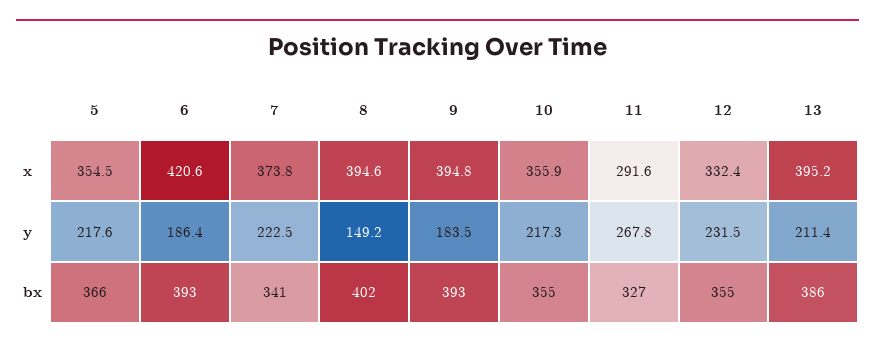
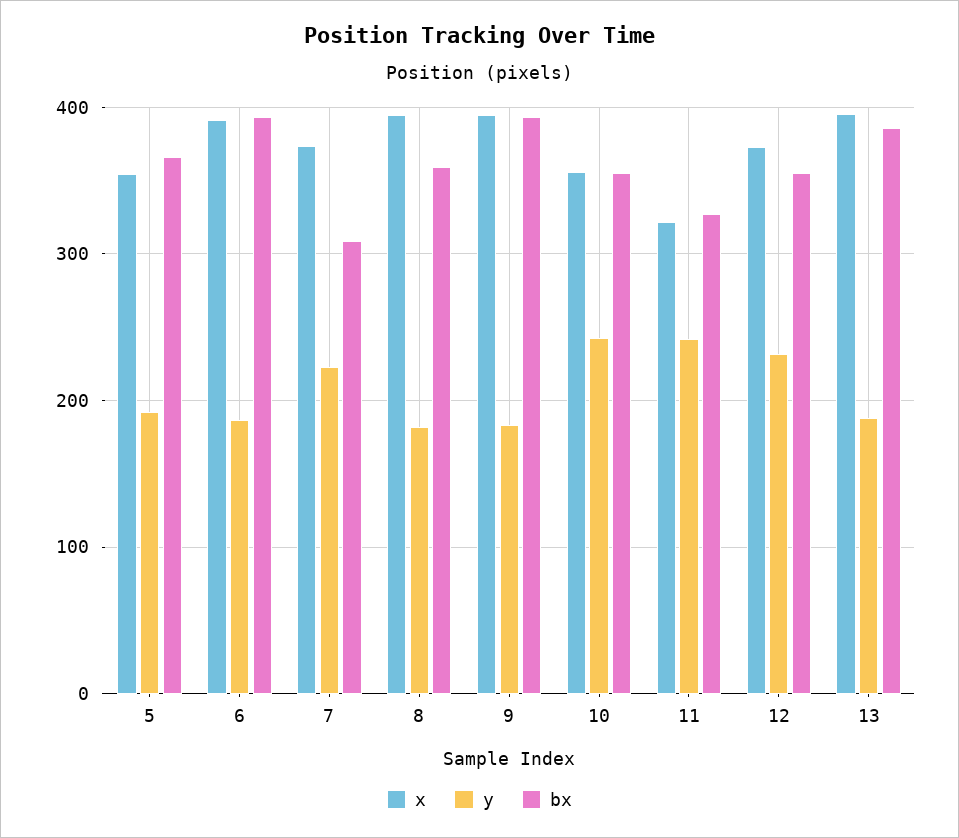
  {
    "x": {
      "5": 354.5,
-     "6": 420.6,
+     "6": 390,
      "7": 373.8,
      "8": 394.6,
      "9": 394.8,
      "10": 355.9,
-     "11": 291.6,
+     "11": 320,
-     "12": 332.4,
+     "12": 370,
      "13": 395.2
    },
    "y": {
-     "5": 217.6,
+     "5": 190,
      "6": 186.4,
      "7": 222.5,
-     "8": 149.2,
+     "8": 180,
      "9": 183.5,
-     "10": 217.3,
+     "10": 240,
-     "11": 267.8,
+     "11": 240,
      "12": 231.5,
-     "13": 211.4
+     "13": 190
    },
    "bx": {
      "5": 366,
      "6": 393,
-     "7": 341,
+     "7": 310,
-     "8": 402,
+     "8": 360,
      "9": 393,
      "10": 355,
      "11": 327,
      "12": 355,
      "13": 386
    }
  }

